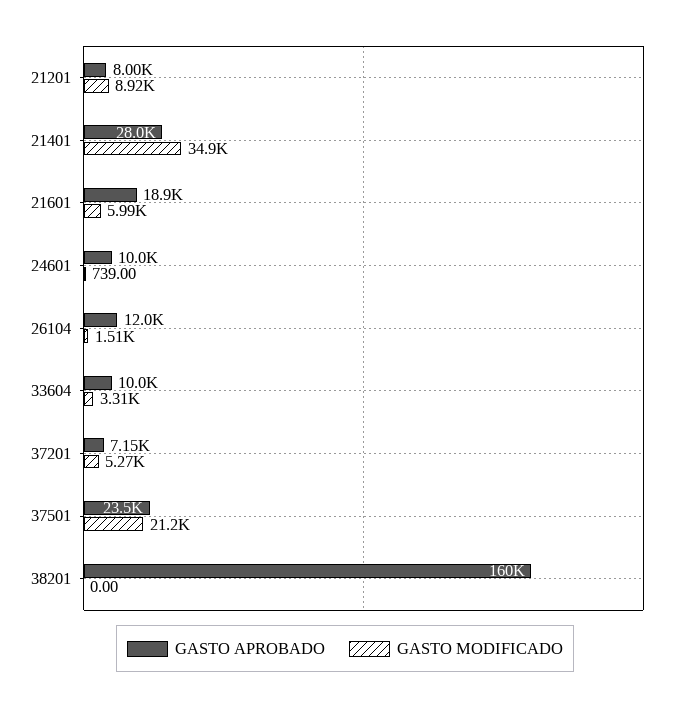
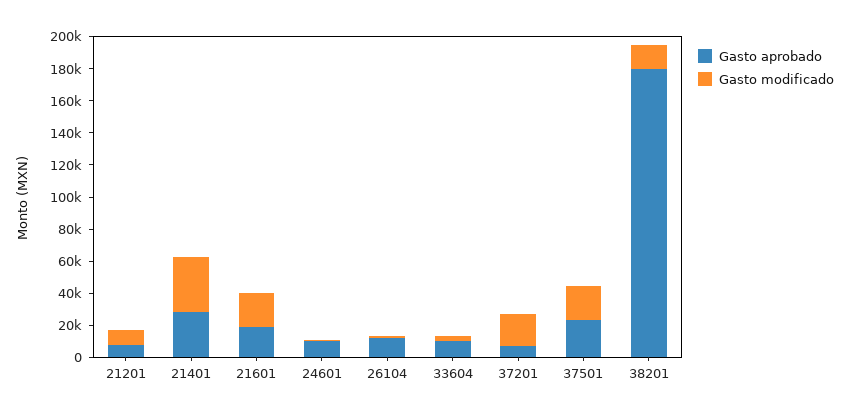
  {
    "GASTO APROBADO": {
      "21201": 8000,
      "21401": 28000,
      "21601": 18900,
      "24601": 10000,
      "26104": 12000,
      "33604": 10000,
      "37201": 7150,
      "37501": 23500,
-     "38201": 160000
+     "38201": 180000
    },
    "GASTO MODIFICADO": {
      "21201": 8920,
      "21401": 34900,
-     "21601": 5990,
+     "21601": 20000,
      "24601": 739,
      "26104": 1510,
      "33604": 3310,
-     "37201": 5270,
+     "37201": 20000,
      "37501": 21200,
-     "38201": 0
+     "38201": 15000
    }
  }

